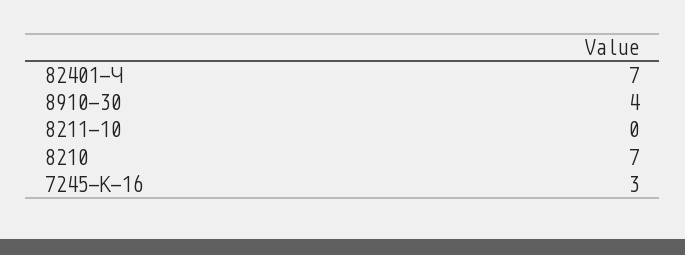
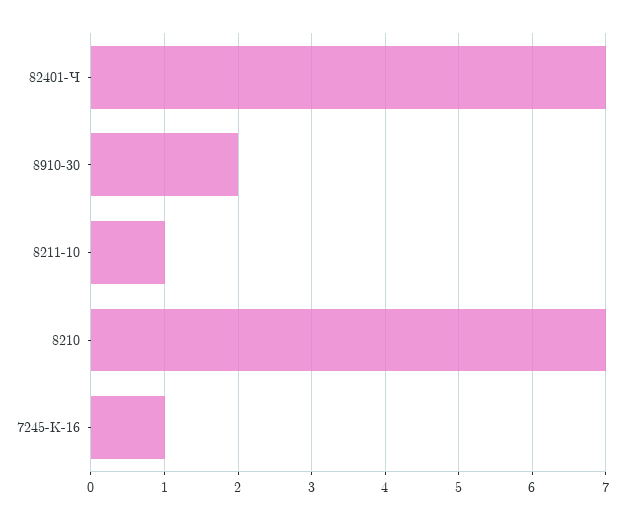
  {
    "82401-Ч": 7,
-   "8910-30": 4,
+   "8910-30": 2,
-   "8211-10": 0,
+   "8211-10": 1,
    "8210": 7,
-   "7245-К-16": 3
+   "7245-К-16": 1
  }

